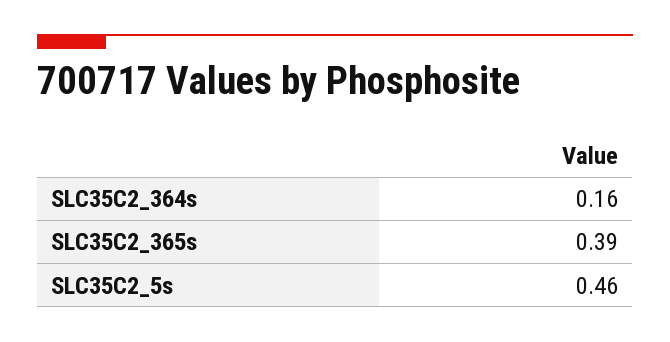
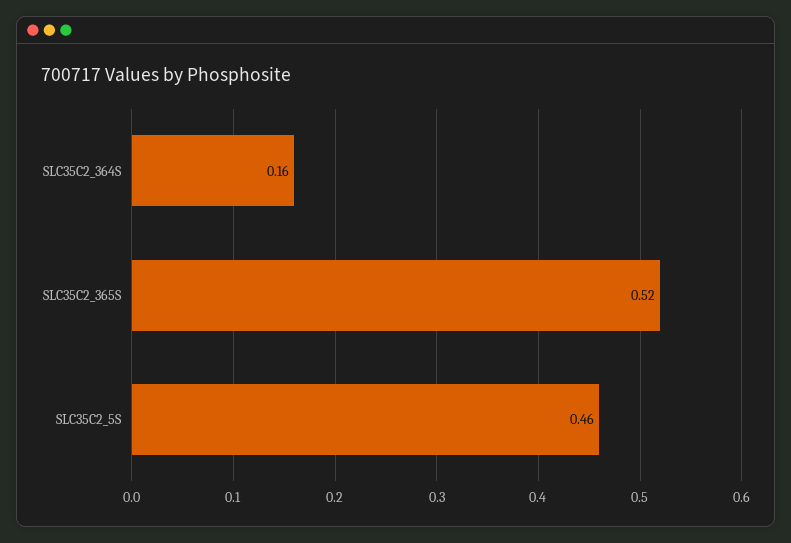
  {
    "SLC35C2_364s": 0.16,
-   "SLC35C2_365s": 0.39,
+   "SLC35C2_365s": 0.52,
    "SLC35C2_5s": 0.46
  }

